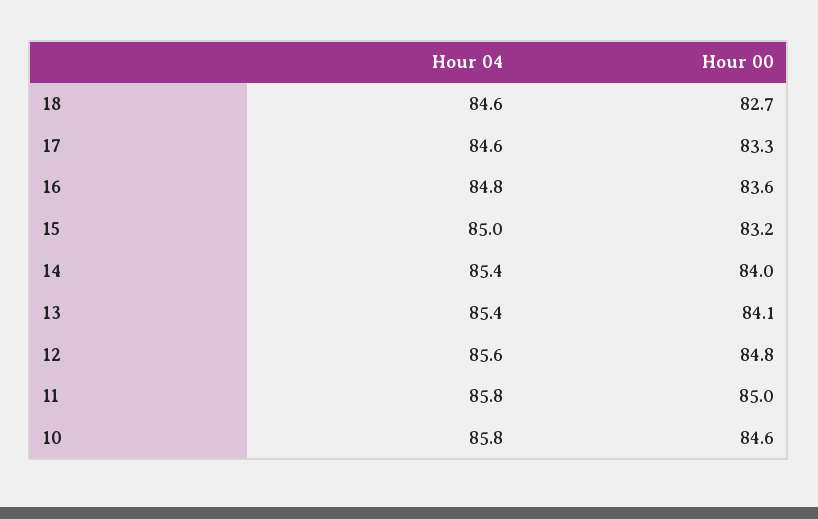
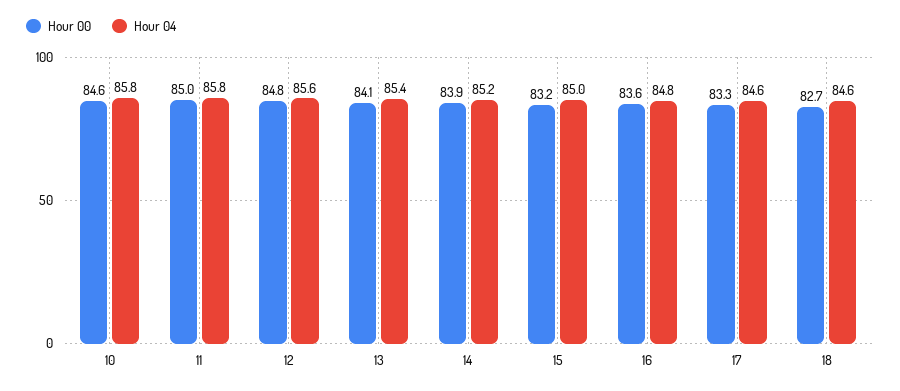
  {
    "Hour 04": {
      "18": 84.6,
      "17": 84.6,
      "16": 84.8,
      "15": 85,
-     "14": 85.4,
+     "14": 85.2,
      "13": 85.4,
      "12": 85.6,
      "11": 85.8,
      "10": 85.8
    },
    "Hour 00": {
      "18": 82.7,
      "17": 83.3,
      "16": 83.6,
      "15": 83.2,
-     "14": 84,
+     "14": 83.9,
      "13": 84.1,
      "12": 84.8,
      "11": 85,
      "10": 84.6
    }
  }

